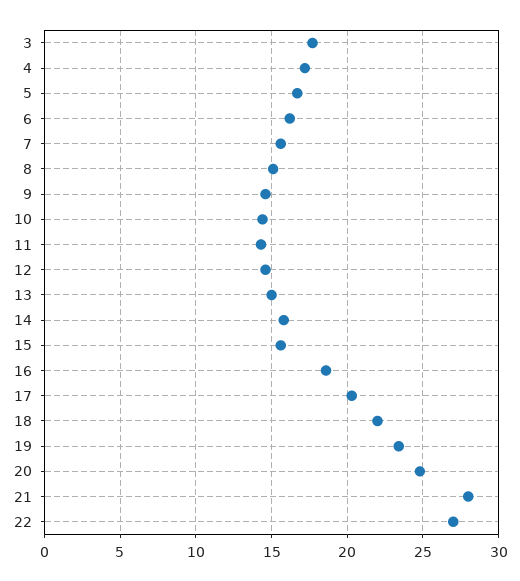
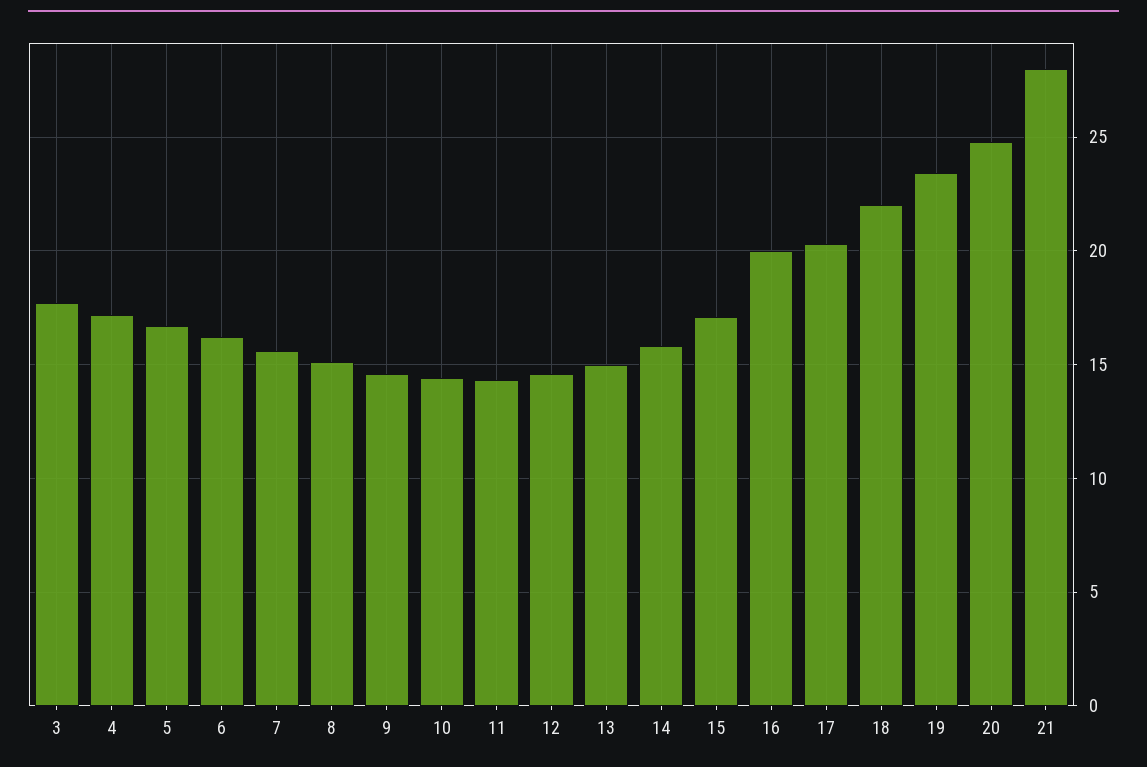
  {
    "3": 17.5,
    "4": 17,
    "5": 16.5,
    "6": 16,
    "7": 15.5,
    "8": 15,
    "9": 14.5,
    "10": 14.5,
    "11": 14.5,
    "12": 14.5,
    "13": 15,
    "14": 16,
-   "15": 15.5,
+   "15": 17,
-   "16": 18.5,
+   "16": 20,
    "17": 20.5,
    "18": 22,
    "19": 23.5,
    "20": 25,
-   "21": 28,
+   "21": 28
-   "22": 27
  }

